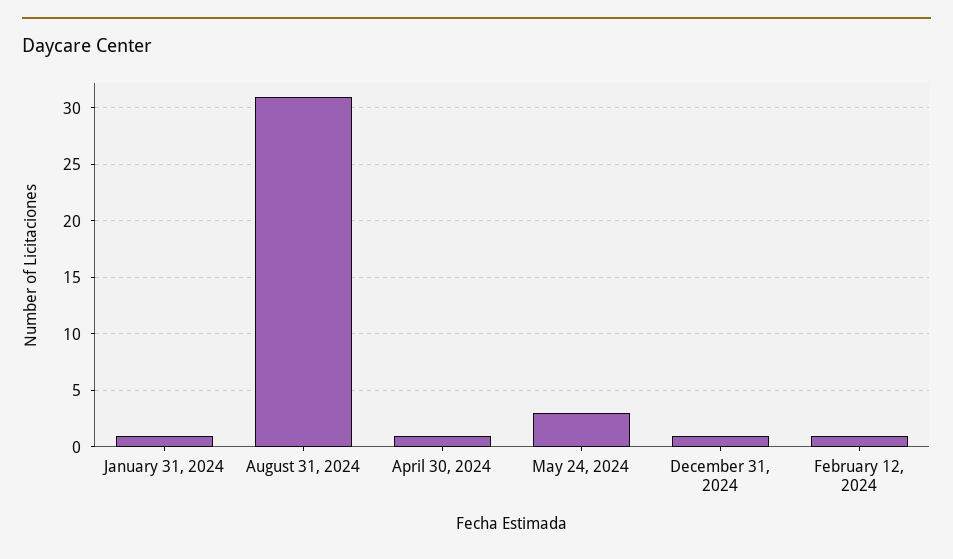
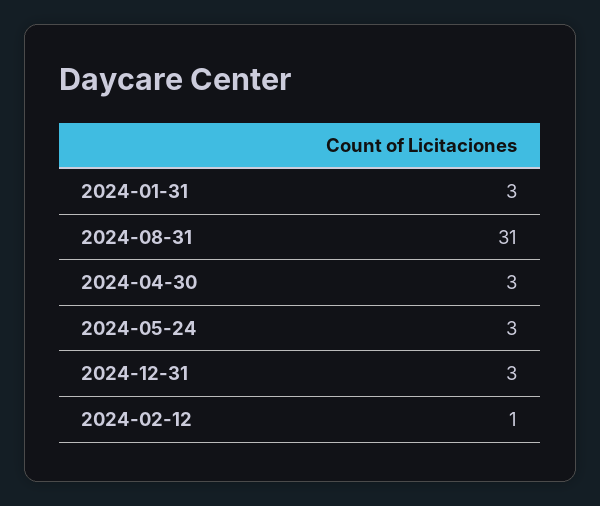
  {
-   "January 31, 2024": 1,
+   "January 31, 2024": 3,
    "August 31, 2024": 31,
-   "April 30, 2024": 1,
+   "April 30, 2024": 3,
    "May 24, 2024": 3,
-   "December 31, 2024": 1,
+   "December 31, 2024": 3,
    "February 12, 2024": 1
  }

